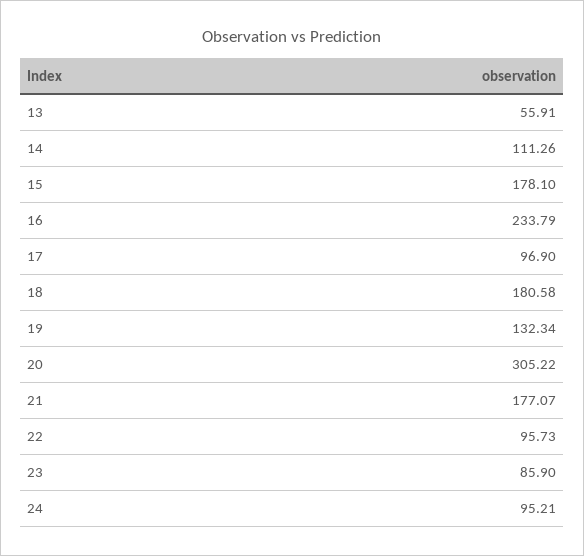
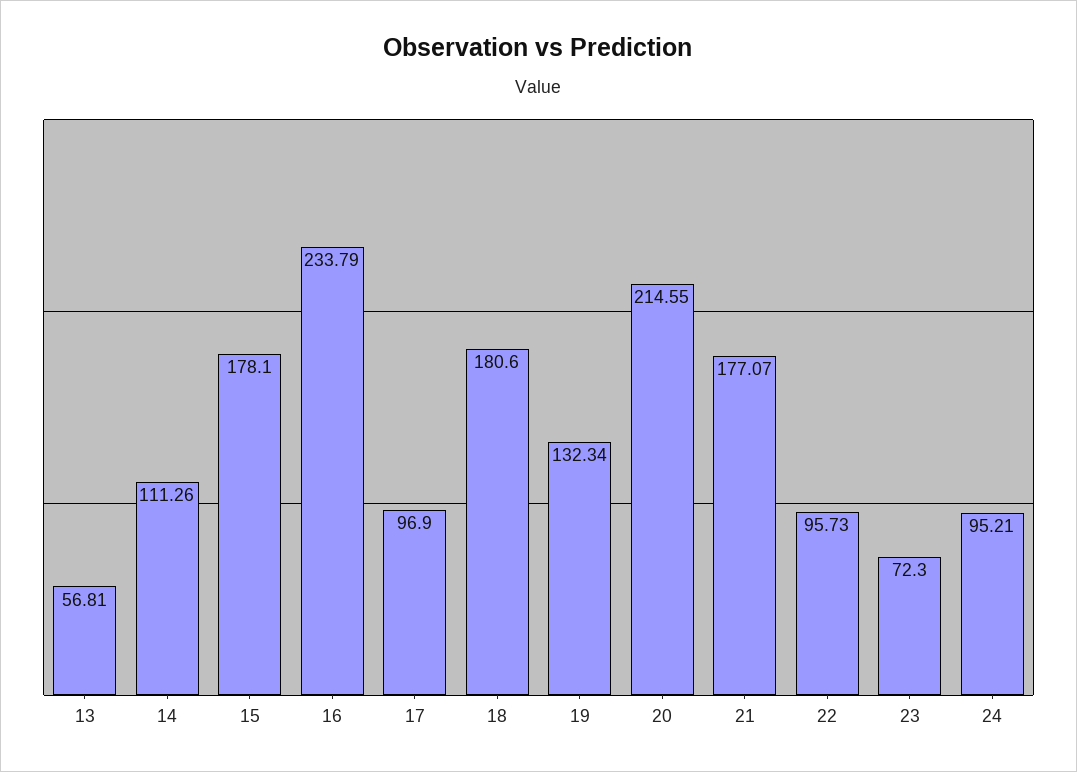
  {
-   "13": 55.91,
+   "13": 56.81,
    "14": 111.26,
    "15": 178.1,
    "16": 233.79,
    "17": 96.9,
-   "18": 180.58,
+   "18": 180.6,
    "19": 132.34,
-   "20": 305.22,
+   "20": 214.55,
    "21": 177.07,
    "22": 95.73,
-   "23": 85.9,
+   "23": 72.3,
    "24": 95.21
  }

